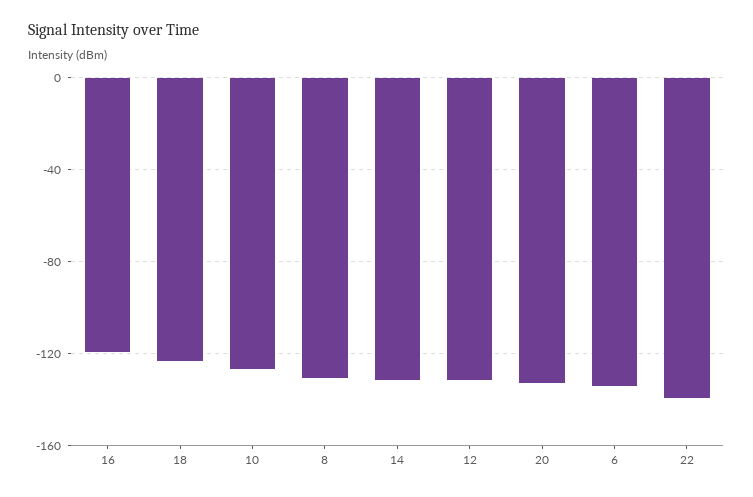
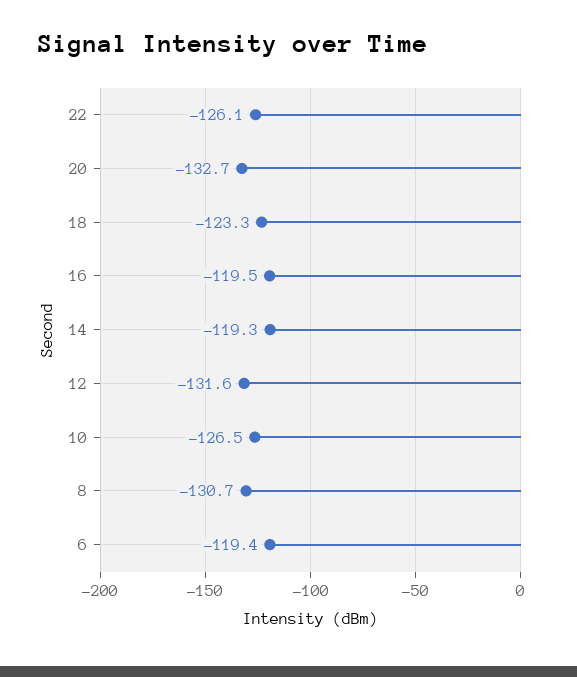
  {
    "16": -119.5,
    "18": -123.3,
    "10": -126.5,
    "8": -130.7,
-   "14": -130,
+   "14": -119.3,
    "12": -131.6,
    "20": -132.7,
-   "6": -135,
+   "6": -119.4,
-   "22": -140
+   "22": -126.1
  }

